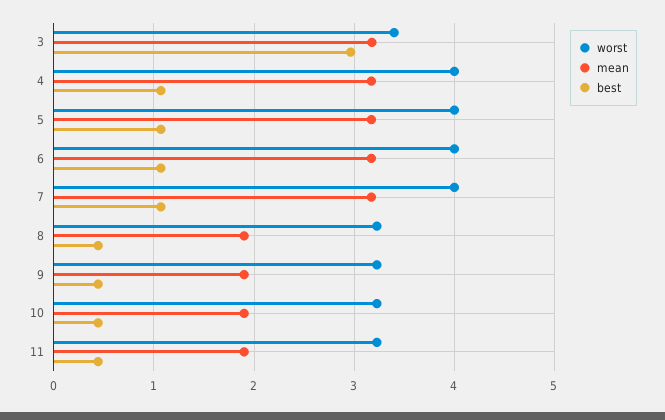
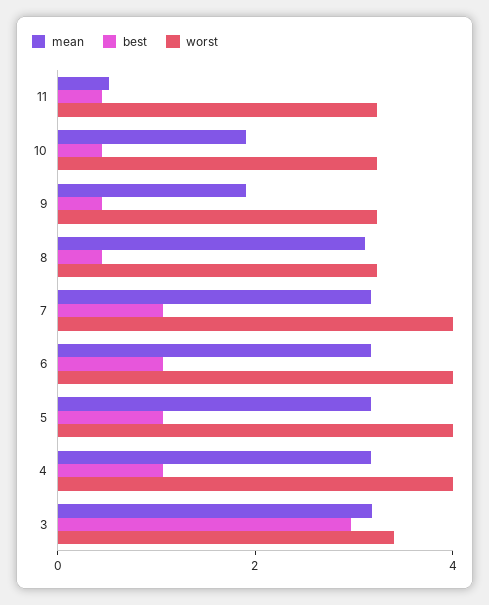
  {
    "worst": {
      "3": 3.4,
      "4": 4,
      "5": 4,
      "6": 4,
      "7": 4,
      "8": 3.2,
      "9": 3.2,
      "10": 3.2,
      "11": 3.2
    },
    "mean": {
      "3": 3.2,
      "4": 3.2,
      "5": 3.2,
      "6": 3.2,
      "7": 3.2,
-     "8": 1.9,
+     "8": 3,
      "9": 1.9,
      "10": 1.9,
-     "11": 1.9
+     "11": 0.5
    },
    "best": {
      "3": 3,
      "4": 1.1,
      "5": 1.1,
      "6": 1.1,
      "7": 1.1,
      "8": 0.4,
      "9": 0.4,
      "10": 0.4,
      "11": 0.4
    }
  }

